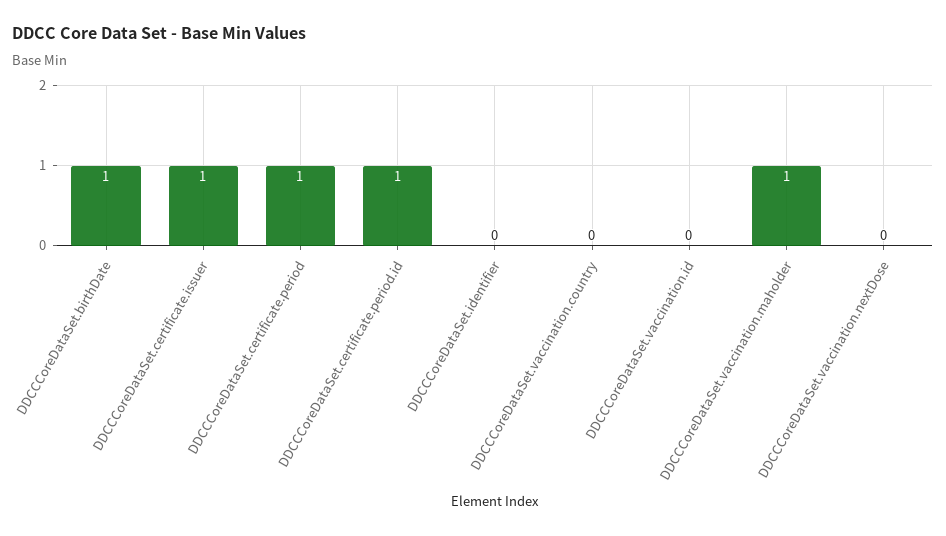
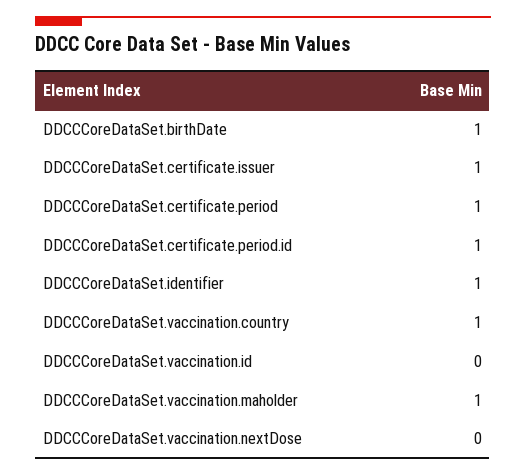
  {
    "DDCCCoreDataSet.birthDate": 1,
    "DDCCCoreDataSet.certificate.issuer": 1,
    "DDCCCoreDataSet.certificate.period": 1,
    "DDCCCoreDataSet.certificate.period.id": 1,
-   "DDCCCoreDataSet.identifier": 0,
+   "DDCCCoreDataSet.identifier": 1,
-   "DDCCCoreDataSet.vaccination.country": 0,
+   "DDCCCoreDataSet.vaccination.country": 1,
    "DDCCCoreDataSet.vaccination.id": 0,
    "DDCCCoreDataSet.vaccination.maholder": 1,
    "DDCCCoreDataSet.vaccination.nextDose": 0
  }

